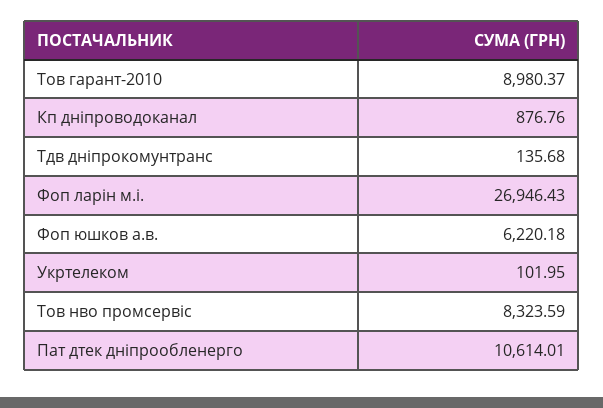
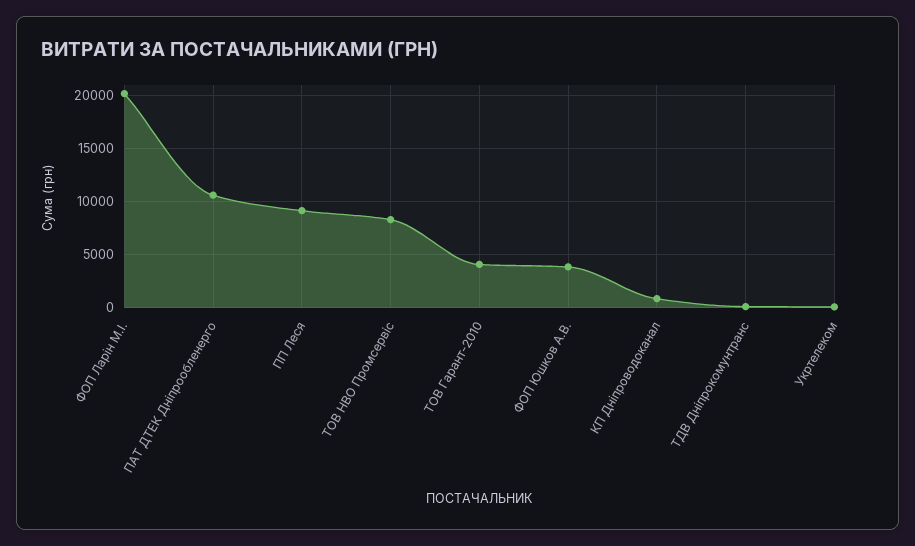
  {
-   "Тов гарант-2010": 8980.37,
+   "Тов гарант-2010": 4000,
    "Кп дніпроводоканал": 876.76,
    "Тдв дніпрокомунтранс": 135.68,
-   "Фоп ларін м.і.": 26946.43,
+   "Фоп ларін м.і.": 20000,
-   "Фоп юшков а.в.": 6220.18,
+   "Фоп юшков а.в.": 4000,
    "Укртелеком": 101.95,
    "Тов нво промсервіс": 8323.59,
-   "Пат дтек дніпрообленерго": 10614.01
+   "Пат дтек дніпрообленерго": 10614.01,
+   "ПП Леся": 9000
  }

